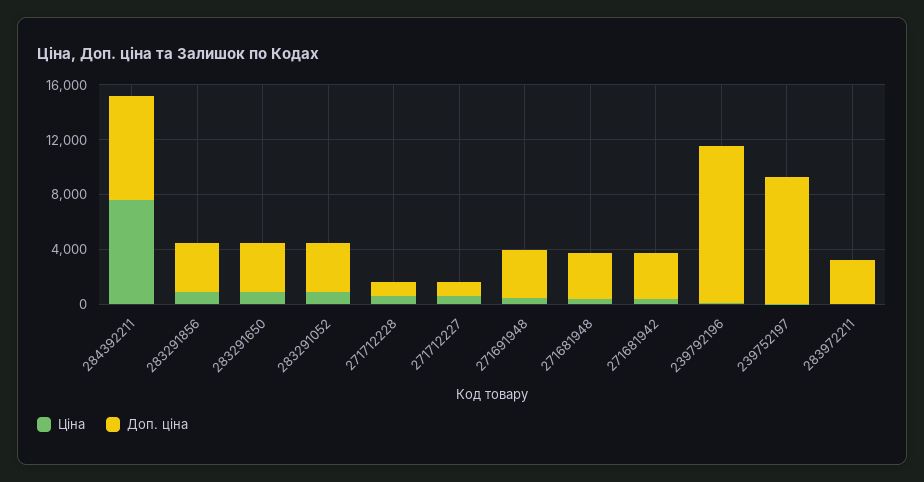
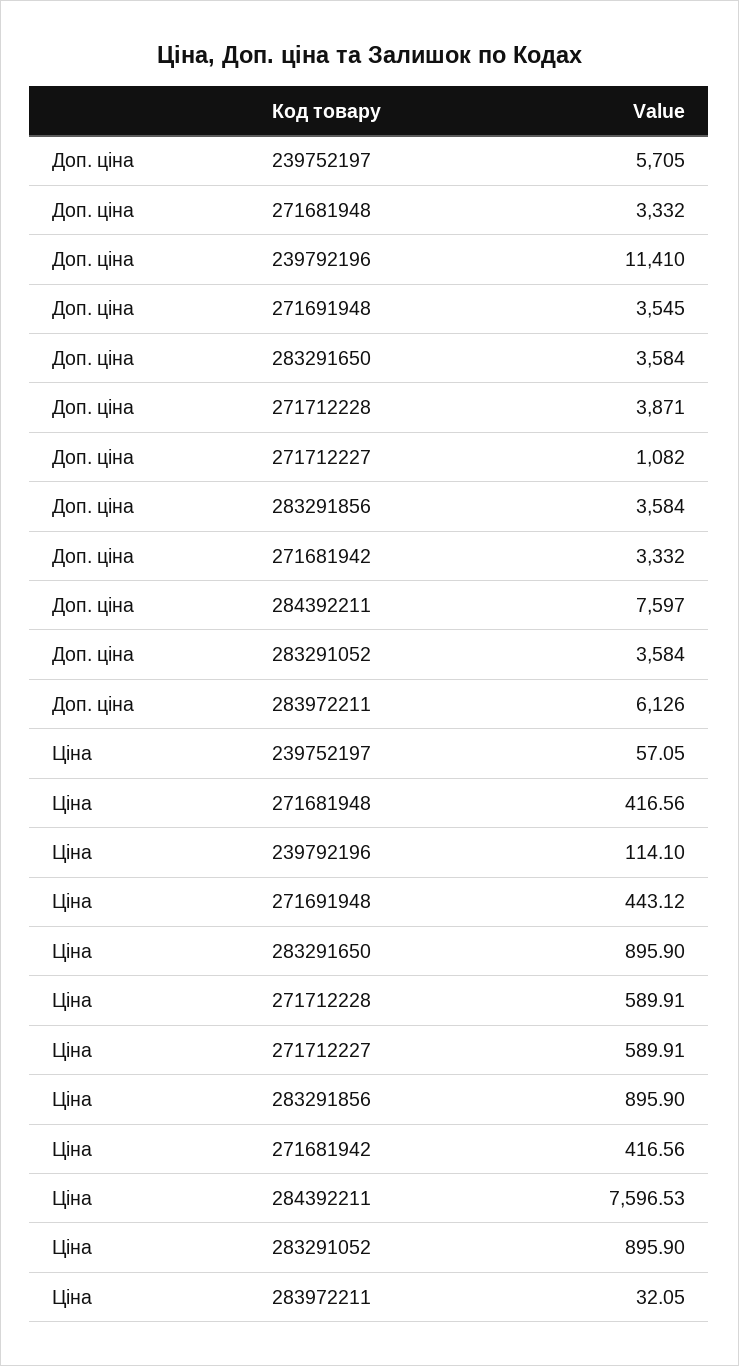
  {
    "Ціна": {
      "284392211": 7596.53,
      "283291856": 895.9,
      "283291650": 895.9,
      "283291052": 895.9,
      "271712228": 589.91,
      "271712227": 589.91,
      "271691948": 443.12,
      "271681948": 416.56,
      "271681942": 416.56,
      "239792196": 114.1,
      "239752197": 57.05,
      "283972211": 32.05
    },
    "Доп. ціна": {
      "284392211": 7597,
      "283291856": 3584,
      "283291650": 3584,
      "283291052": 3584,
-     "271712228": 1000,
+     "271712228": 3871,
      "271712227": 1082,
      "271691948": 3545,
      "271681948": 3332,
      "271681942": 3332,
      "239792196": 11410,
-     "239752197": 9000,
+     "239752197": 5705,
-     "283972211": 3000
+     "283972211": 6126
    }
  }

